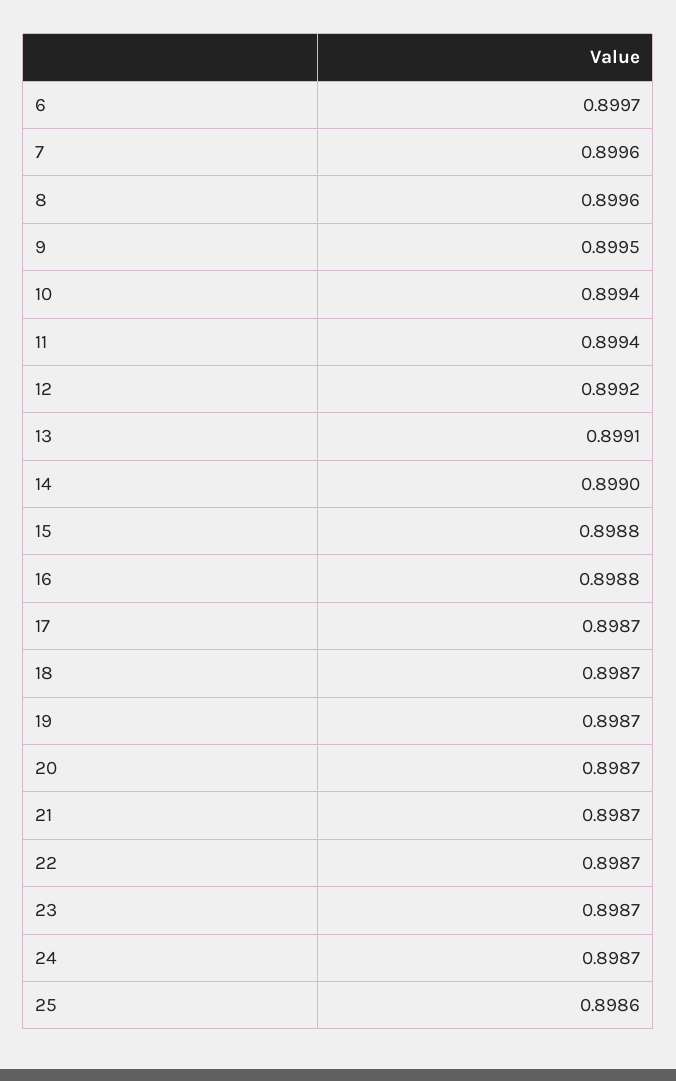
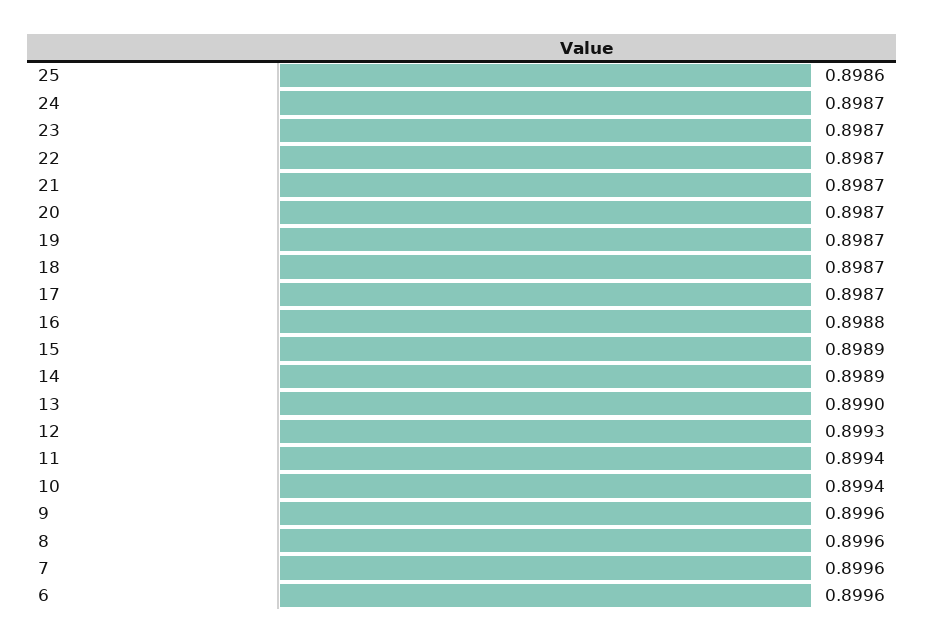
  {
-   "6": 0.8997,
+   "6": 0.8996,
    "7": 0.8996,
    "8": 0.8996,
-   "9": 0.8995,
+   "9": 0.8996,
    "10": 0.8994,
    "11": 0.8994,
-   "12": 0.8992,
+   "12": 0.8993,
-   "13": 0.8991,
+   "13": 0.899,
-   "14": 0.899,
+   "14": 0.8989,
-   "15": 0.8988,
+   "15": 0.8989,
    "16": 0.8988,
    "17": 0.8987,
    "18": 0.8987,
    "19": 0.8987,
    "20": 0.8987,
    "21": 0.8987,
    "22": 0.8987,
    "23": 0.8987,
    "24": 0.8987,
    "25": 0.8986
  }

